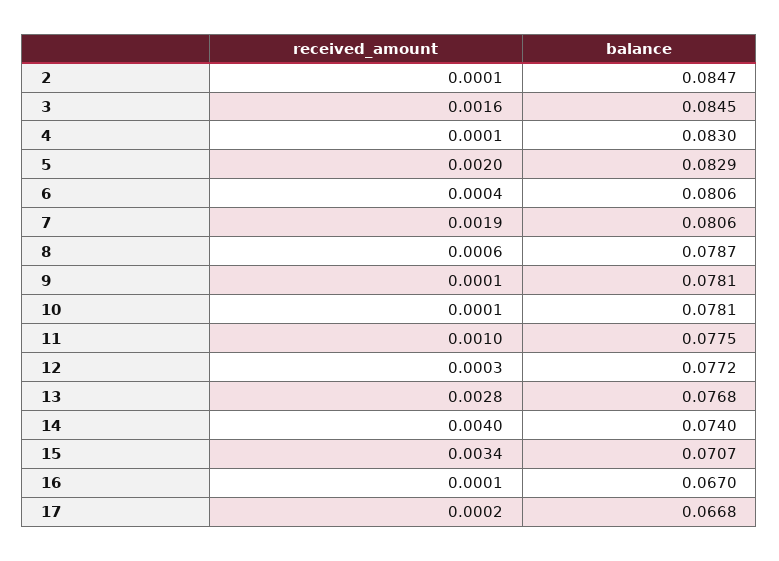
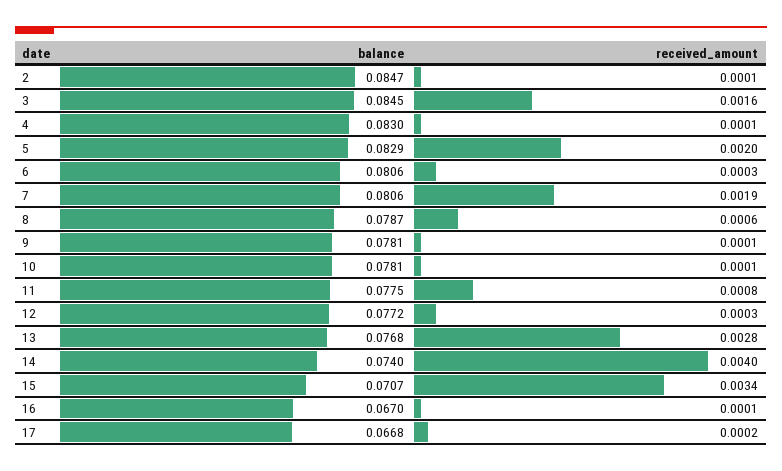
  {
    "received_amount": {
      "2": 0.0001,
      "3": 0.0016,
      "4": 0.0001,
      "5": 0.002,
-     "6": 0.0004,
+     "6": 0.0003,
      "7": 0.0019,
      "8": 0.0006,
      "9": 0.0001,
      "10": 0.0001,
-     "11": 0.001,
+     "11": 0.0008,
      "12": 0.0003,
      "13": 0.0028,
      "14": 0.004,
      "15": 0.0034,
      "16": 0.0001,
      "17": 0.0002
    },
    "balance": {
      "2": 0.0847,
      "3": 0.0845,
      "4": 0.083,
      "5": 0.0829,
      "6": 0.0806,
      "7": 0.0806,
      "8": 0.0787,
      "9": 0.0781,
      "10": 0.0781,
      "11": 0.0775,
      "12": 0.0772,
      "13": 0.0768,
      "14": 0.074,
      "15": 0.0707,
      "16": 0.067,
      "17": 0.0668
    }
  }

